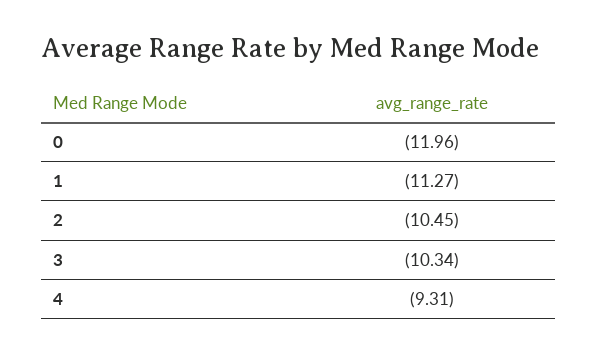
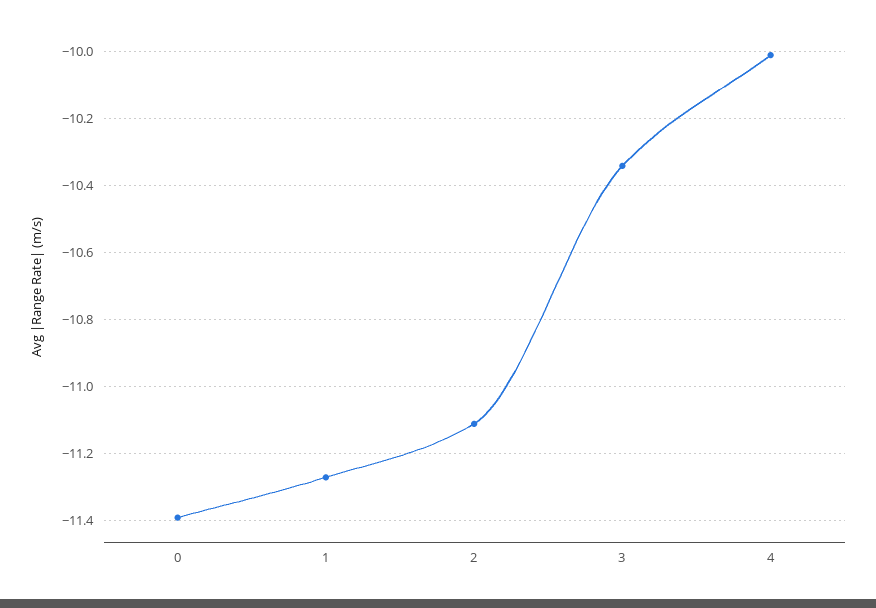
  {
-   "0": -11.96,
+   "0": -11.4,
    "1": -11.27,
-   "2": -10.45,
+   "2": -11.1,
    "3": -10.34,
-   "4": -9.31
+   "4": -10
  }

